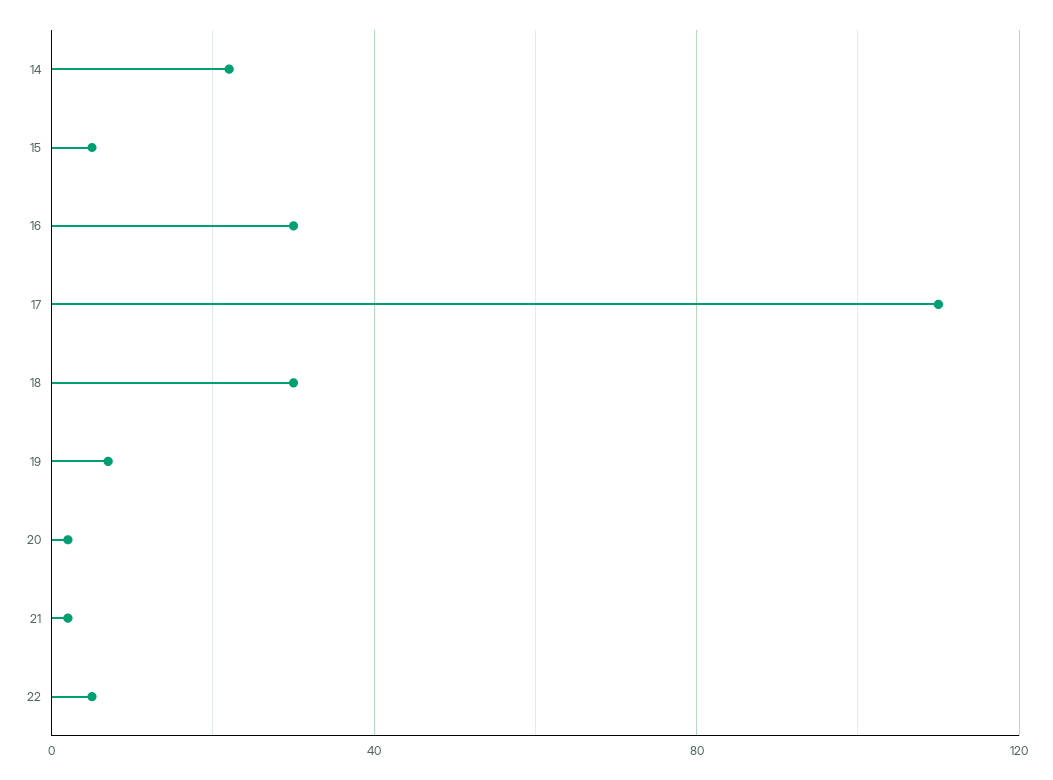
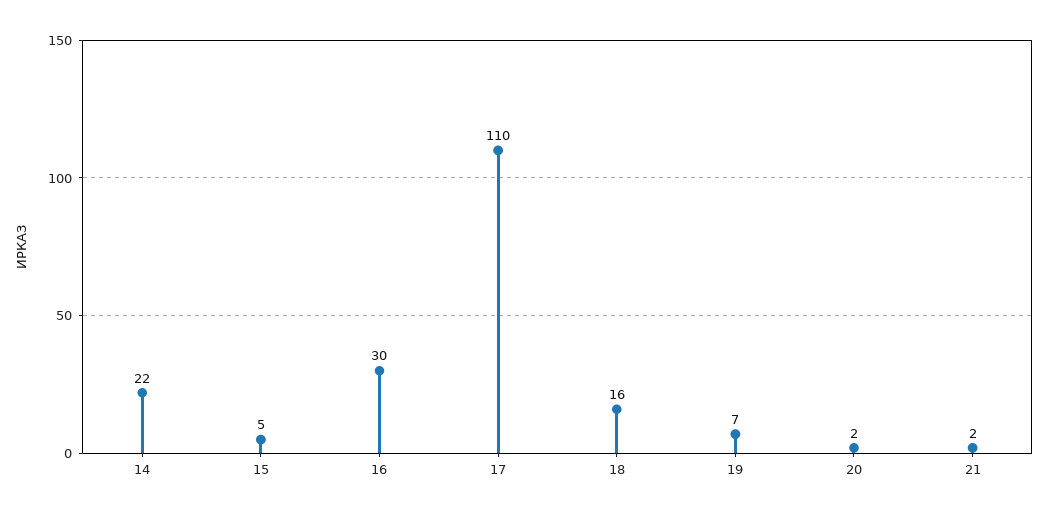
  {
    "14": 22,
    "15": 5,
    "16": 30,
    "17": 110,
-   "18": 30,
+   "18": 16,
    "19": 7,
    "20": 2,
-   "21": 2,
+   "21": 2
-   "22": 5
  }

